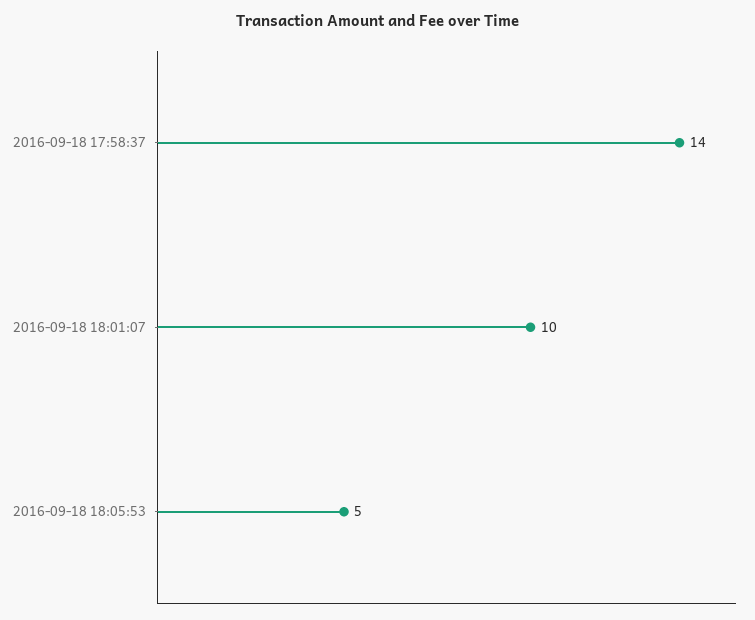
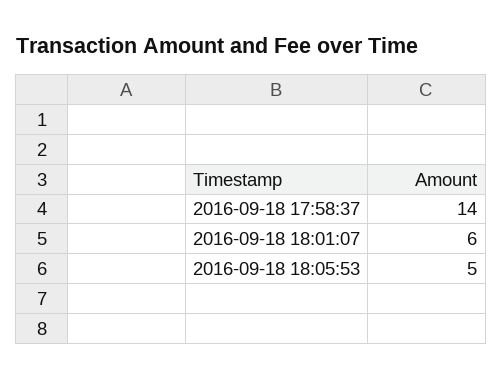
  {
    "2016-09-18 17:58:37": 14,
-   "2016-09-18 18:01:07": 10,
+   "2016-09-18 18:01:07": 6,
    "2016-09-18 18:05:53": 5
  }

